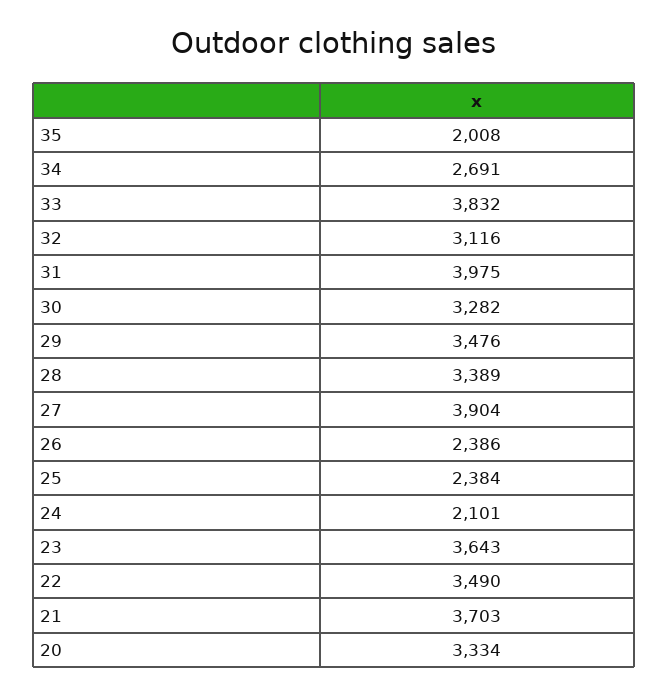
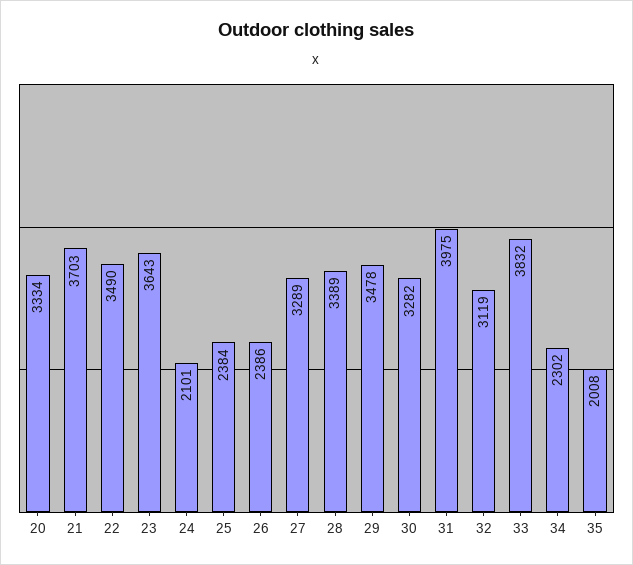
  {
    "35": 2008,
-   "34": 2691,
+   "34": 2302,
    "33": 3832,
-   "32": 3116,
+   "32": 3119,
    "31": 3975,
    "30": 3282,
-   "29": 3476,
+   "29": 3478,
    "28": 3389,
-   "27": 3904,
+   "27": 3289,
    "26": 2386,
    "25": 2384,
    "24": 2101,
    "23": 3643,
    "22": 3490,
    "21": 3703,
    "20": 3334
  }

